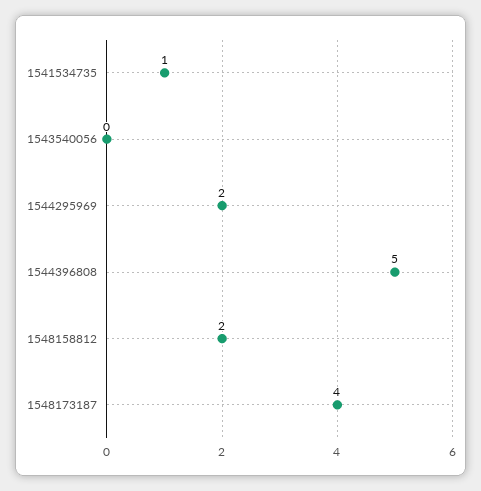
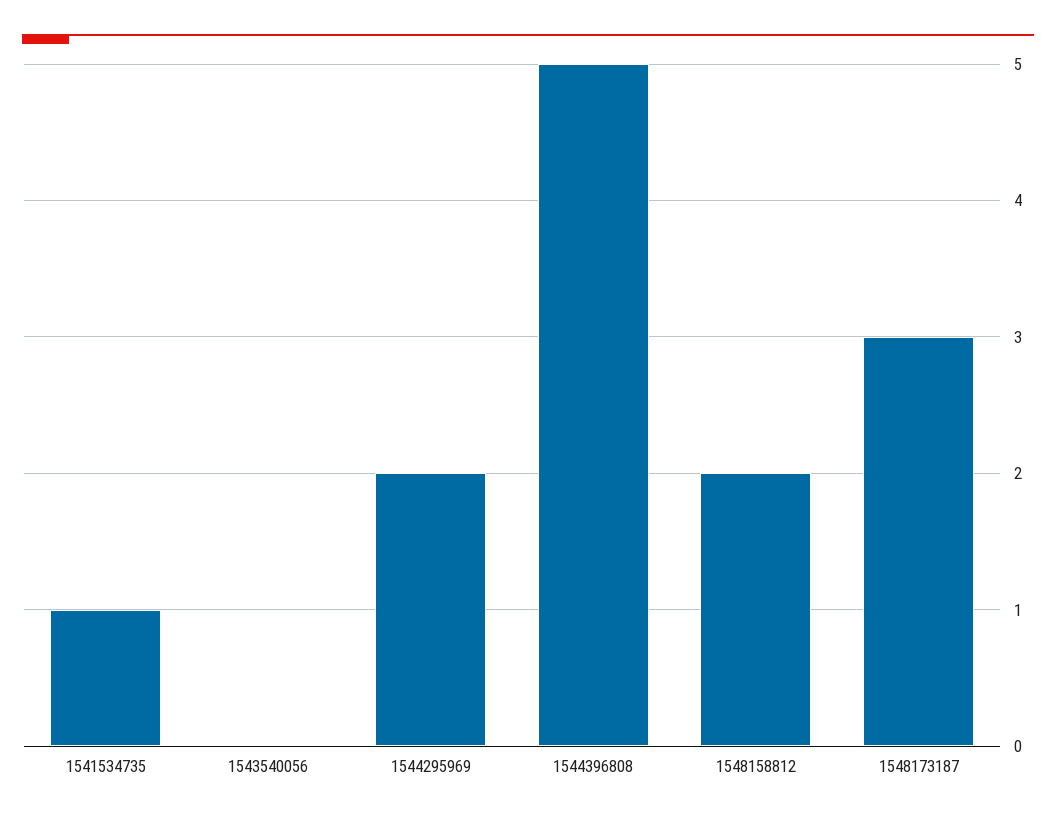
  {
    "1541534735": 1,
    "1543540056": 0,
    "1544295969": 2,
    "1544396808": 5,
    "1548158812": 2,
-   "1548173187": 4
+   "1548173187": 3
  }

